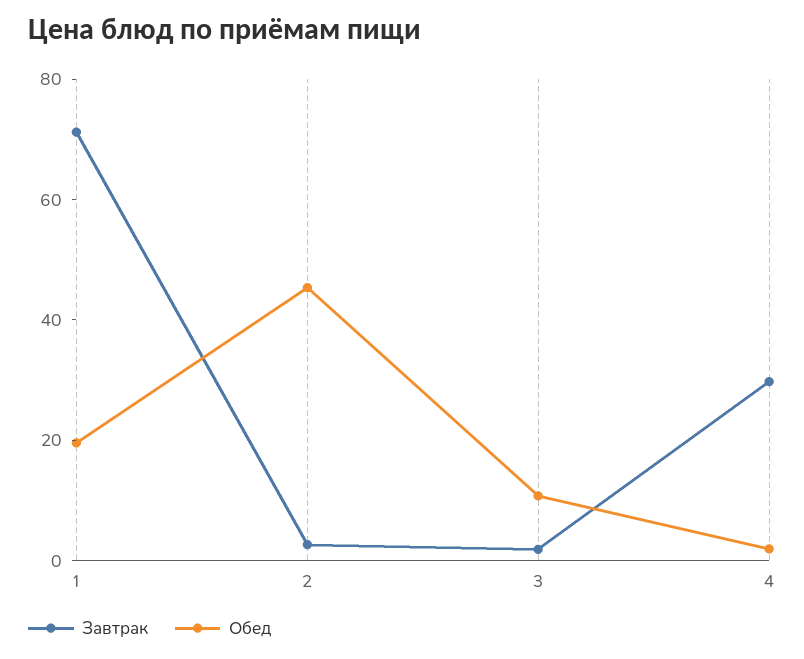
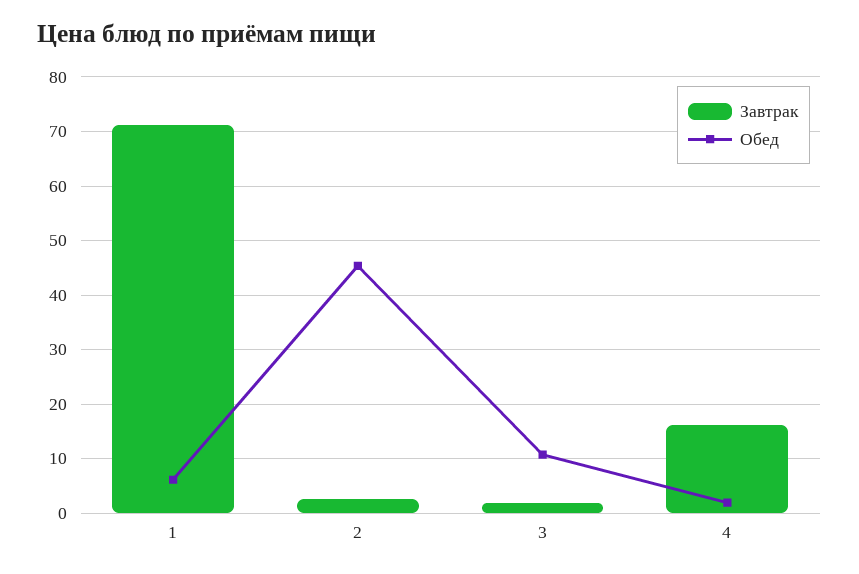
  {
    "Завтрак": {
      "1": 72,
      "2": 2,
      "3": 2,
-     "4": 30
+     "4": 16
    },
    "Обед": {
-     "1": 20,
+     "1": 6,
      "2": 46,
      "3": 10,
      "4": 2
    }
  }

